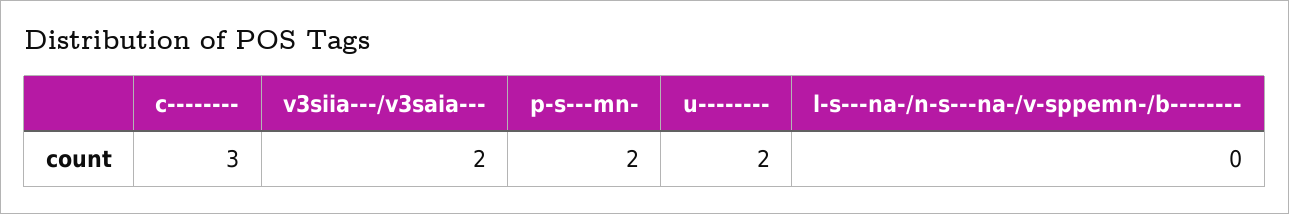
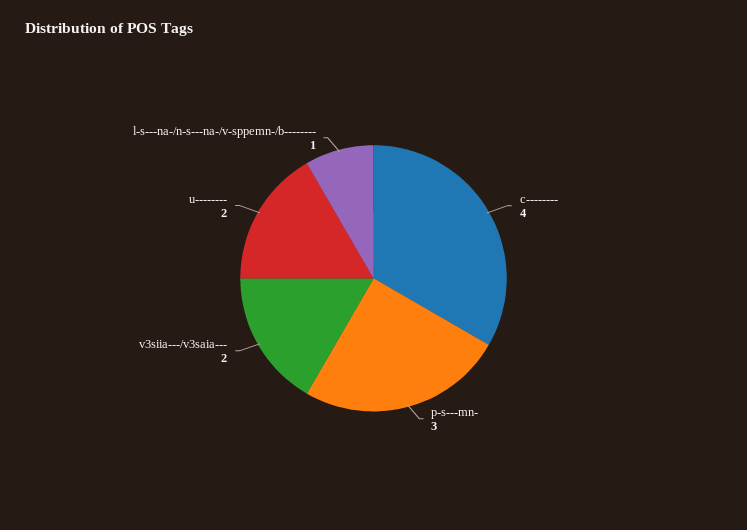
  {
-   "c--------": 3,
+   "c--------": 4,
    "v3siia---/v3saia---": 2,
-   "p-s---mn-": 2,
+   "p-s---mn-": 3,
    "u--------": 2,
-   "l-s---na-/n-s---na-/v-sppemn-/b--------": 0
+   "l-s---na-/n-s---na-/v-sppemn-/b--------": 1
  }

